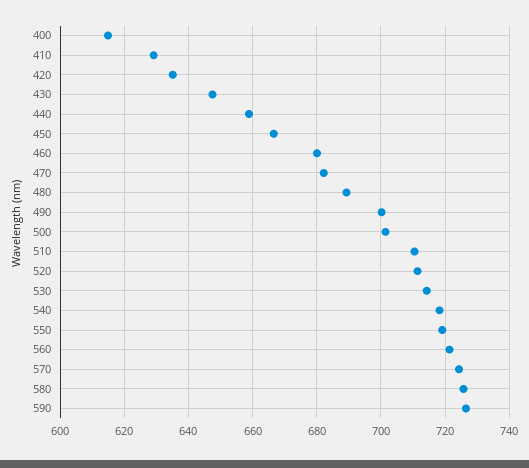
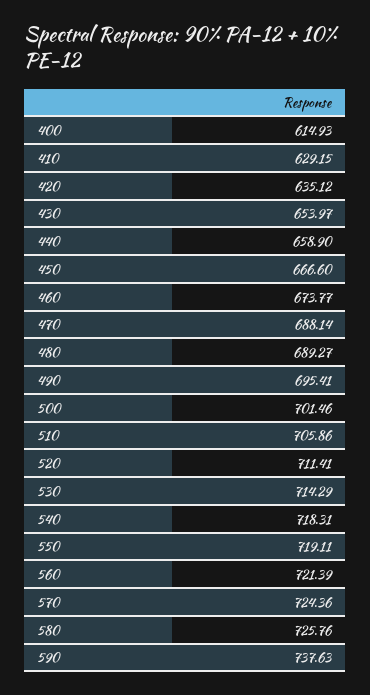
  {
    "400": 614.93,
    "410": 629.15,
    "420": 635.12,
-   "430": 648,
+   "430": 653.97,
    "440": 658.9,
    "450": 666.6,
-   "460": 680,
+   "460": 673.77,
-   "470": 682,
+   "470": 688.14,
    "480": 689.27,
-   "490": 700,
+   "490": 695.41,
    "500": 701.46,
-   "510": 710,
+   "510": 705.86,
    "520": 711.41,
    "530": 714.29,
    "540": 718.31,
    "550": 719.11,
    "560": 721.39,
    "570": 724.36,
    "580": 725.76,
-   "590": 726
+   "590": 737.63
  }

